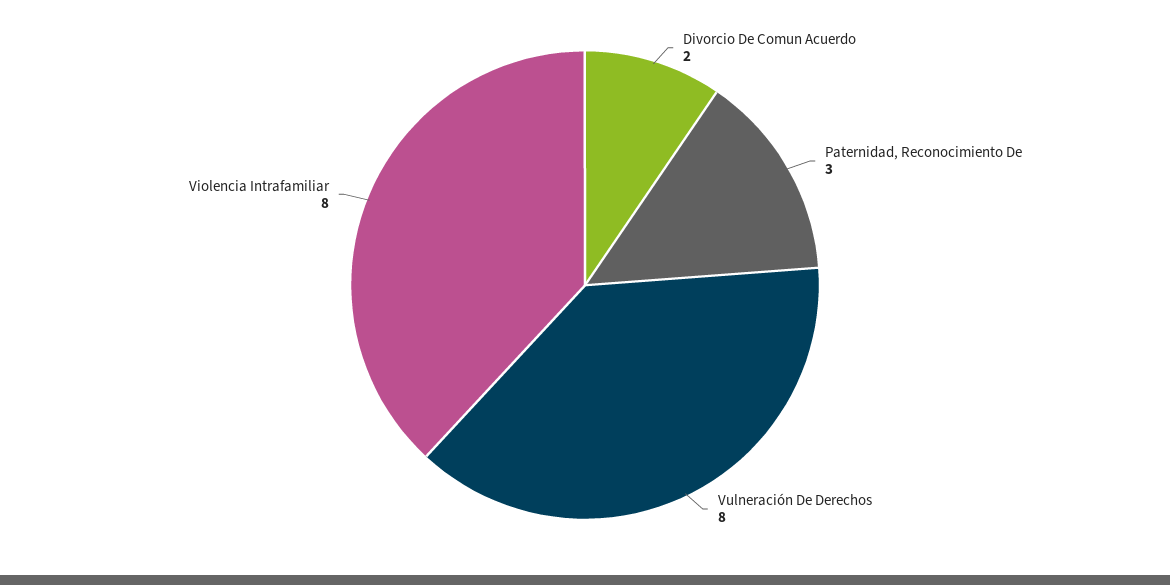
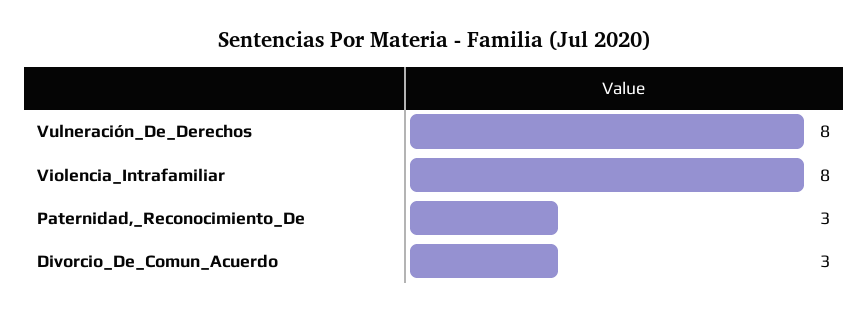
  {
-   "Divorcio De Comun Acuerdo": 2,
+   "Divorcio De Comun Acuerdo": 3,
    "Paternidad, Reconocimiento De": 3,
    "Vulneración De Derechos": 8,
    "Violencia Intrafamiliar": 8
  }

